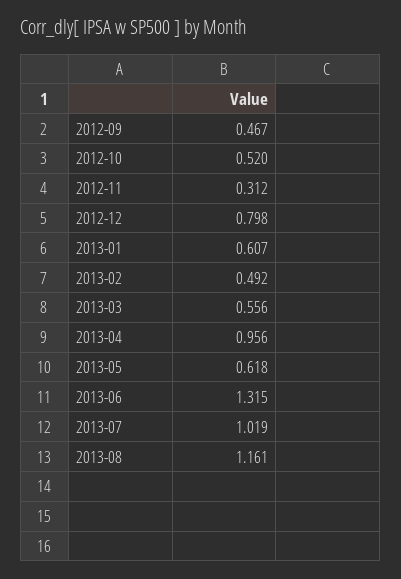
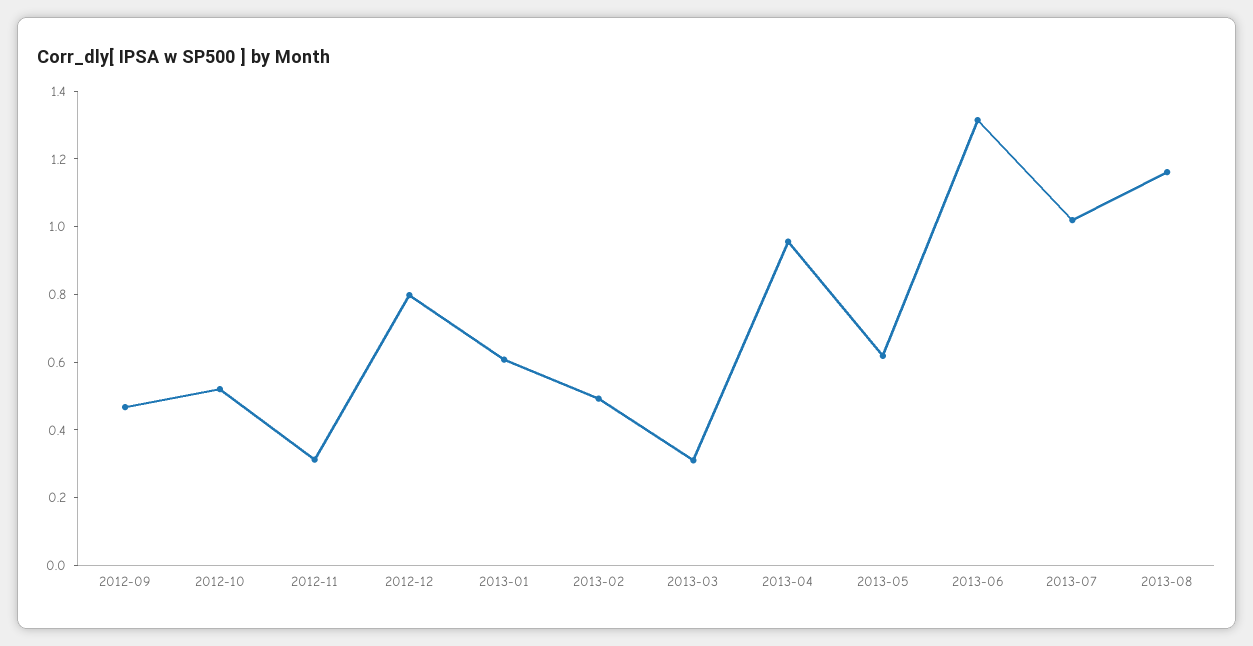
  {
    "2012-09": 0.467,
    "2012-10": 0.52,
    "2012-11": 0.312,
    "2012-12": 0.798,
    "2013-01": 0.607,
    "2013-02": 0.492,
-   "2013-03": 0.556,
+   "2013-03": 0.3,
    "2013-04": 0.956,
    "2013-05": 0.618,
    "2013-06": 1.315,
    "2013-07": 1.019,
    "2013-08": 1.161
  }

